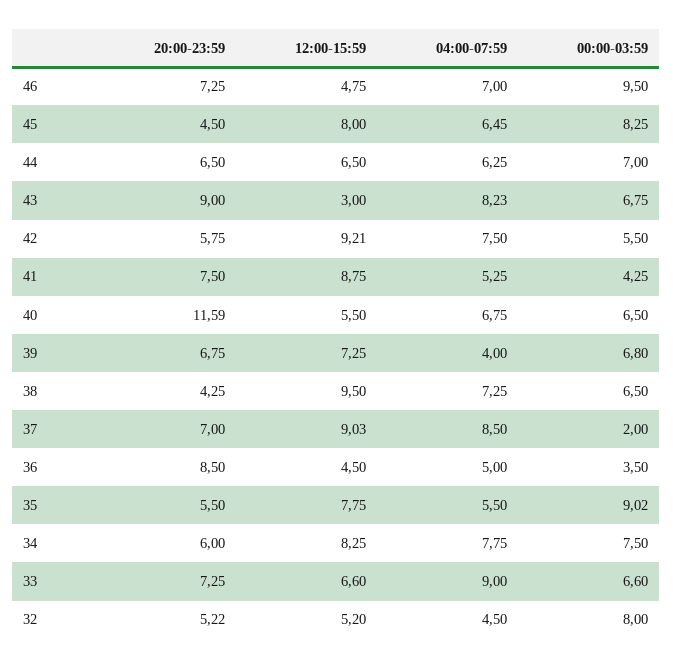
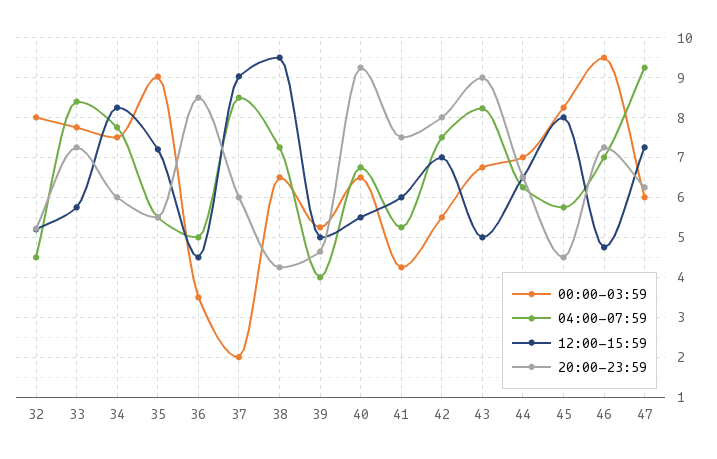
  {
    "20:00-23:59": {
      "46": 7.25,
      "45": 4.5,
      "44": 6.5,
      "43": 9,
-     "42": 5.75,
+     "42": 8,
      "41": 7.5,
-     "40": 11.59,
+     "40": 9.2,
-     "39": 6.75,
+     "39": 4.6,
      "38": 4.25,
-     "37": 7,
+     "37": 6,
      "36": 8.5,
      "35": 5.5,
      "34": 6,
      "33": 7.25,
-     "32": 5.22
+     "32": 5.22,
+     "47": 6.2
    },
    "12:00-15:59": {
      "46": 4.75,
      "45": 8,
      "44": 6.5,
-     "43": 3,
+     "43": 5,
-     "42": 9.21,
+     "42": 7,
-     "41": 8.75,
+     "41": 6,
      "40": 5.5,
-     "39": 7.25,
+     "39": 5,
      "38": 9.5,
      "37": 9.03,
      "36": 4.5,
-     "35": 7.75,
+     "35": 7.2,
      "34": 8.25,
-     "33": 6.6,
+     "33": 5.8,
-     "32": 5.2
+     "32": 5.2,
+     "47": 7.2
    },
    "04:00-07:59": {
      "46": 7,
-     "45": 6.45,
+     "45": 5.8,
      "44": 6.25,
      "43": 8.23,
      "42": 7.5,
      "41": 5.25,
      "40": 6.75,
      "39": 4,
      "38": 7.25,
      "37": 8.5,
      "36": 5,
      "35": 5.5,
      "34": 7.75,
-     "33": 9,
+     "33": 8.4,
-     "32": 4.5
+     "32": 4.5,
+     "47": 9.2
    },
    "00:00-03:59": {
      "46": 9.5,
      "45": 8.25,
      "44": 7,
      "43": 6.75,
      "42": 5.5,
      "41": 4.25,
      "40": 6.5,
-     "39": 6.8,
+     "39": 5.2,
      "38": 6.5,
      "37": 2,
      "36": 3.5,
      "35": 9.02,
      "34": 7.5,
-     "33": 6.6,
+     "33": 7.8,
-     "32": 8
+     "32": 8,
+     "47": 6
    }
  }

